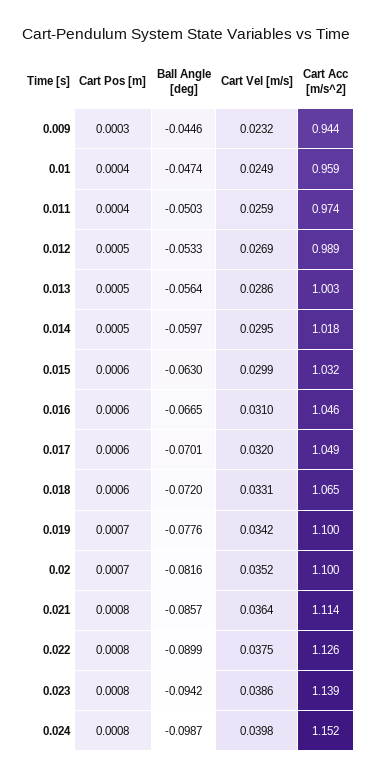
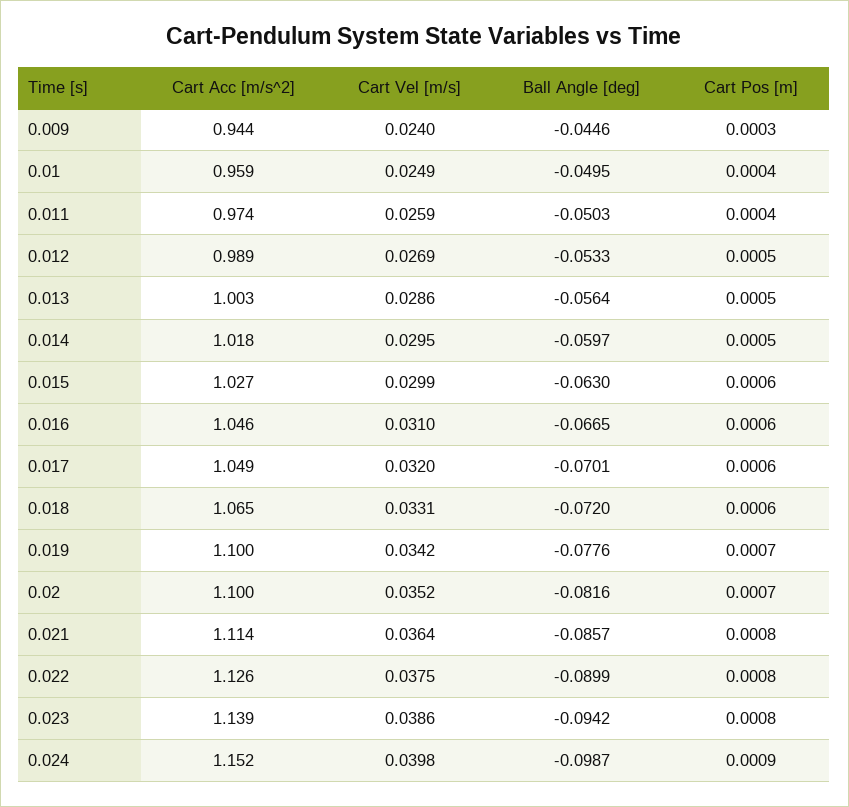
  {
    "Cart Pos [m]": {
      "0.009": 0.0003,
      "0.01": 0.0004,
      "0.011": 0.0004,
      "0.012": 0.0005,
      "0.013": 0.0005,
      "0.014": 0.0005,
      "0.015": 0.0006,
      "0.016": 0.0006,
      "0.017": 0.0006,
      "0.018": 0.0006,
      "0.019": 0.0007,
      "0.02": 0.0007,
      "0.021": 0.0008,
      "0.022": 0.0008,
      "0.023": 0.0008,
-     "0.024": 0.0008
+     "0.024": 0.0009
    },
    "Ball Angle [deg]": {
      "0.009": -0.0446,
-     "0.01": -0.0474,
+     "0.01": -0.0495,
      "0.011": -0.0503,
      "0.012": -0.0533,
      "0.013": -0.0564,
      "0.014": -0.0597,
      "0.015": -0.063,
      "0.016": -0.0665,
      "0.017": -0.0701,
      "0.018": -0.072,
      "0.019": -0.0776,
      "0.02": -0.0816,
      "0.021": -0.0857,
      "0.022": -0.0899,
      "0.023": -0.0942,
      "0.024": -0.0987
    },
    "Cart Vel [m/s]": {
-     "0.009": 0.0232,
+     "0.009": 0.024,
      "0.01": 0.0249,
      "0.011": 0.0259,
      "0.012": 0.0269,
      "0.013": 0.0286,
      "0.014": 0.0295,
      "0.015": 0.0299,
      "0.016": 0.031,
      "0.017": 0.032,
      "0.018": 0.0331,
      "0.019": 0.0342,
      "0.02": 0.0352,
      "0.021": 0.0364,
      "0.022": 0.0375,
      "0.023": 0.0386,
      "0.024": 0.0398
    },
    "Cart Acc [m/s^2]": {
      "0.009": 0.944,
      "0.01": 0.959,
      "0.011": 0.974,
      "0.012": 0.989,
      "0.013": 1.003,
      "0.014": 1.018,
-     "0.015": 1.032,
+     "0.015": 1.027,
      "0.016": 1.046,
      "0.017": 1.049,
      "0.018": 1.065,
      "0.019": 1.1,
      "0.02": 1.1,
      "0.021": 1.114,
      "0.022": 1.126,
      "0.023": 1.139,
      "0.024": 1.152
    }
  }

